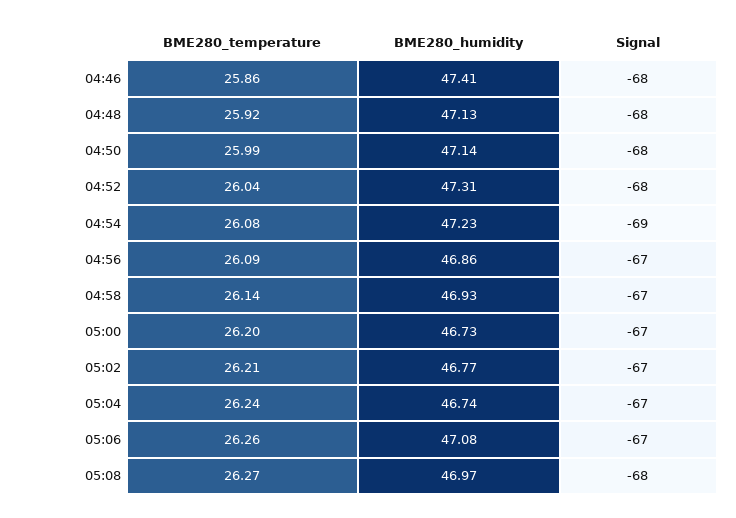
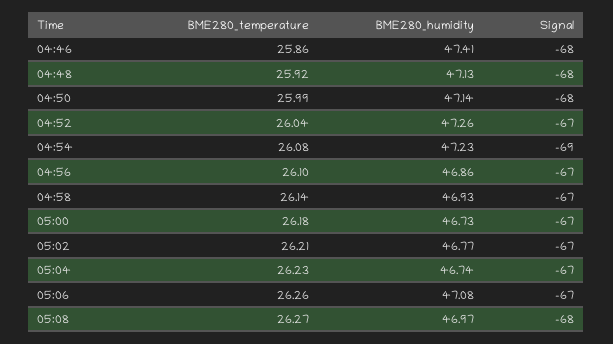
  {
    "BME280_temperature": {
      "04:46": 25.86,
      "04:48": 25.92,
      "04:50": 25.99,
      "04:52": 26.04,
      "04:54": 26.08,
-     "04:56": 26.09,
+     "04:56": 26.1,
      "04:58": 26.14,
-     "05:00": 26.2,
+     "05:00": 26.18,
      "05:02": 26.21,
-     "05:04": 26.24,
+     "05:04": 26.23,
      "05:06": 26.26,
      "05:08": 26.27
    },
    "BME280_humidity": {
      "04:46": 47.41,
      "04:48": 47.13,
      "04:50": 47.14,
-     "04:52": 47.31,
+     "04:52": 47.26,
      "04:54": 47.23,
      "04:56": 46.86,
      "04:58": 46.93,
      "05:00": 46.73,
      "05:02": 46.77,
      "05:04": 46.74,
      "05:06": 47.08,
      "05:08": 46.97
    },
    "Signal": {
      "04:46": -68,
      "04:48": -68,
      "04:50": -68,
-     "04:52": -68,
+     "04:52": -67,
      "04:54": -69,
      "04:56": -67,
      "04:58": -67,
      "05:00": -67,
      "05:02": -67,
      "05:04": -67,
      "05:06": -67,
      "05:08": -68
    }
  }

